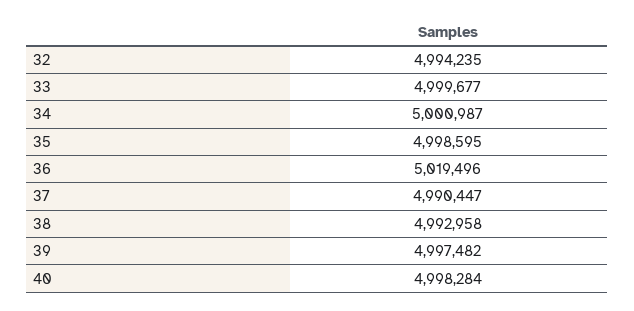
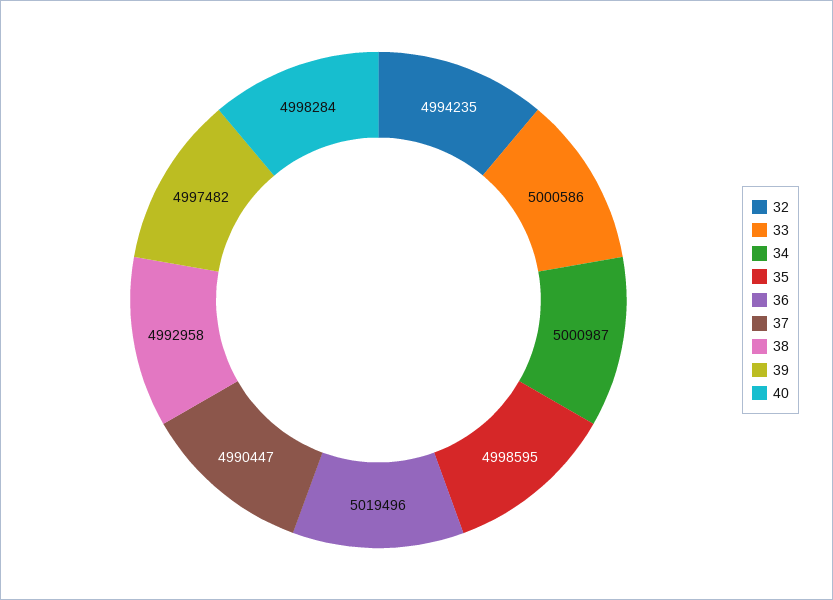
  {
    "32": 4994235,
-   "33": 4999677,
+   "33": 5000586,
    "34": 5000987,
    "35": 4998595,
    "36": 5019496,
    "37": 4990447,
    "38": 4992958,
    "39": 4997482,
    "40": 4998284
  }

